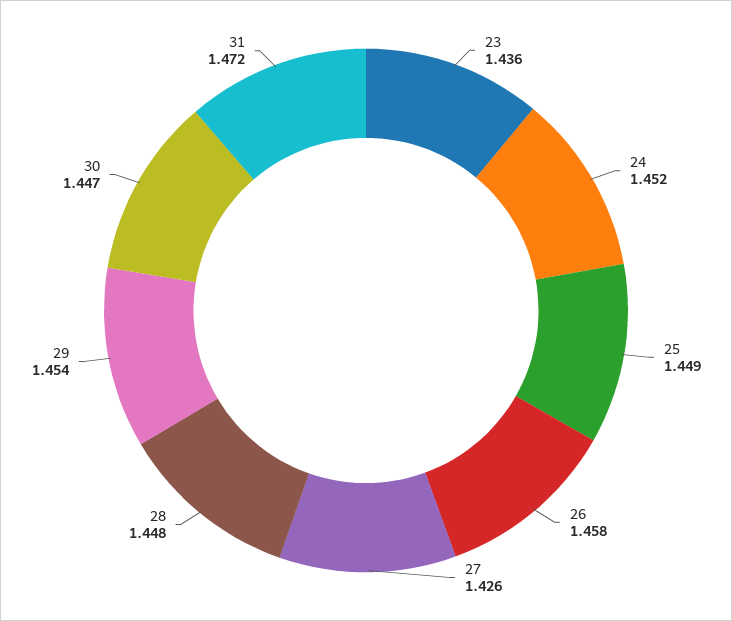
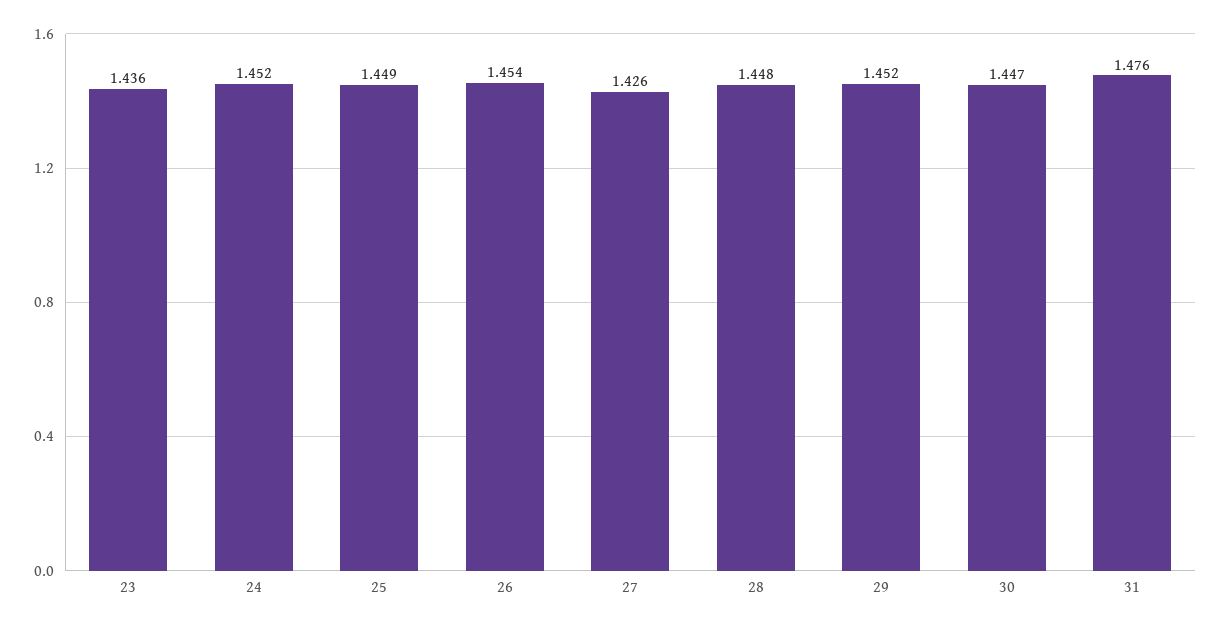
  {
    "23": 1.436,
    "24": 1.452,
    "25": 1.449,
-   "26": 1.458,
+   "26": 1.454,
    "27": 1.426,
    "28": 1.448,
-   "29": 1.454,
+   "29": 1.452,
    "30": 1.447,
-   "31": 1.472
+   "31": 1.476
  }

